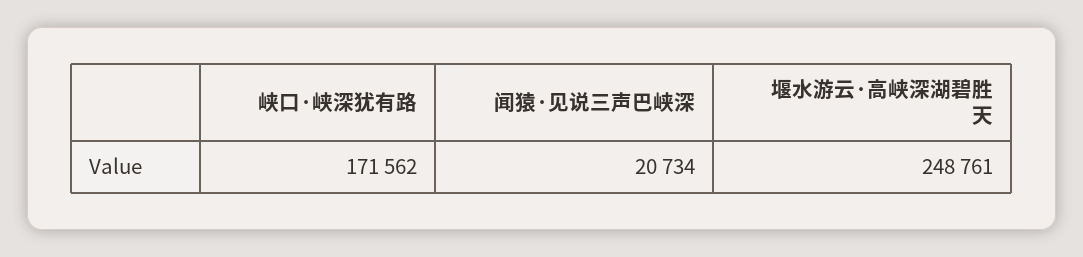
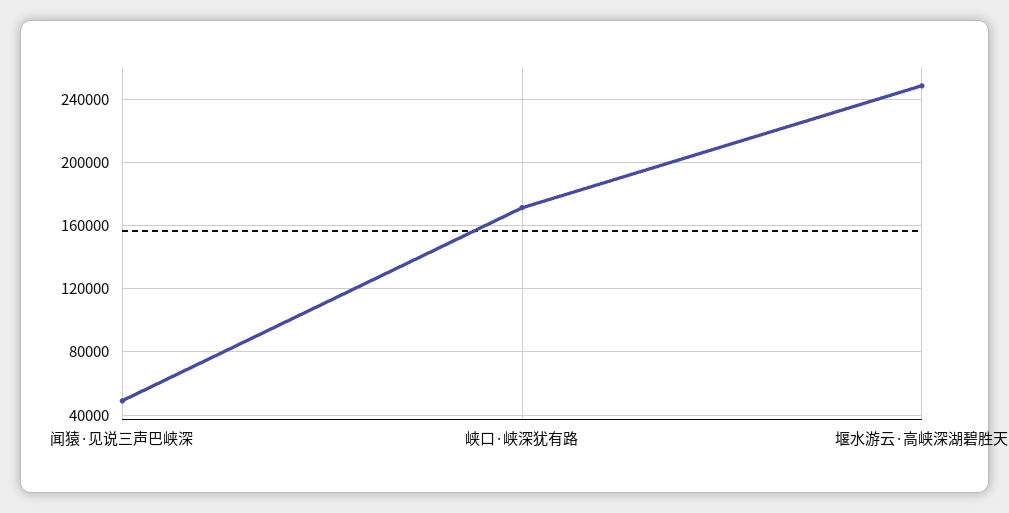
  {
    "峡口·峡深犹有路": 171562,
-   "闻猿·见说三声巴峡深": 20734,
+   "闻猿·见说三声巴峡深": 50000,
    "堰水游云·高峡深湖碧胜天": 248761
  }

